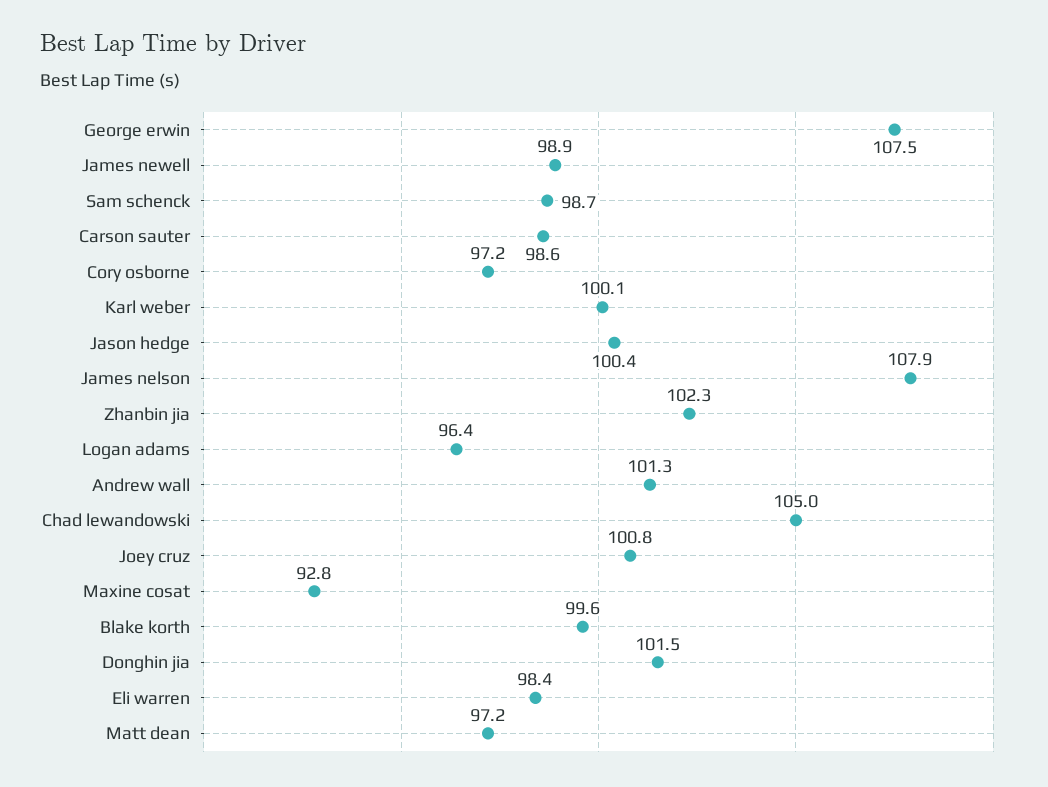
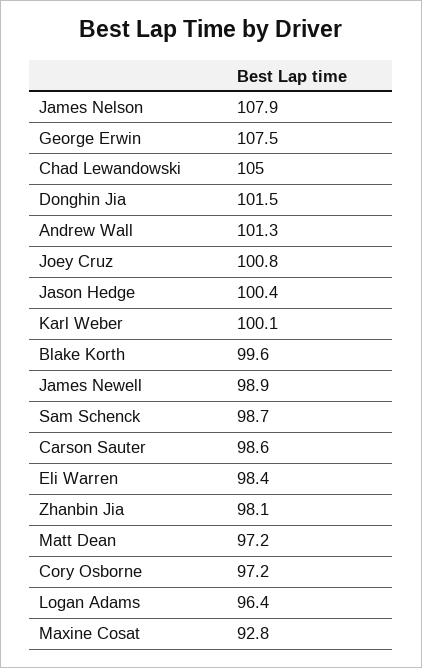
  {
    "George erwin": 107.5,
    "James newell": 98.9,
    "Sam schenck": 98.7,
    "Carson sauter": 98.6,
    "Cory osborne": 97.2,
    "Karl weber": 100.1,
    "Jason hedge": 100.4,
    "James nelson": 107.9,
-   "Zhanbin jia": 102.3,
+   "Zhanbin jia": 98.1,
    "Logan adams": 96.4,
    "Andrew wall": 101.3,
    "Chad lewandowski": 105,
    "Joey cruz": 100.8,
    "Maxine cosat": 92.8,
    "Blake korth": 99.6,
    "Donghin jia": 101.5,
    "Eli warren": 98.4,
    "Matt dean": 97.2
  }

